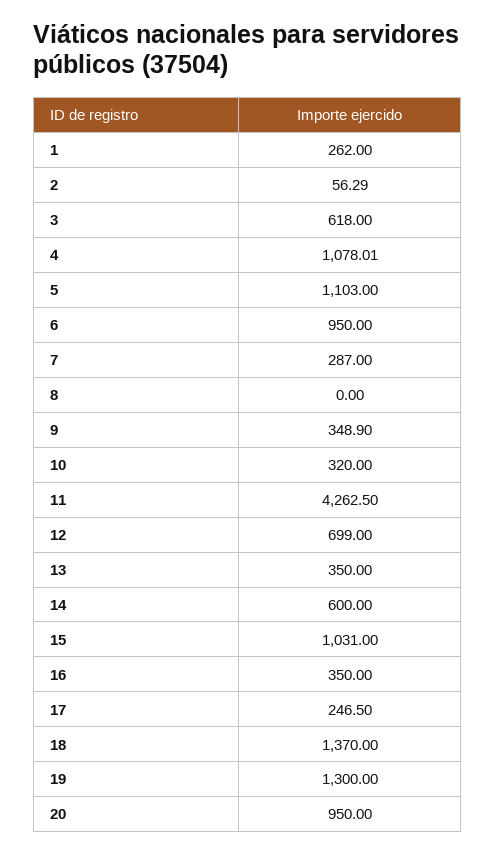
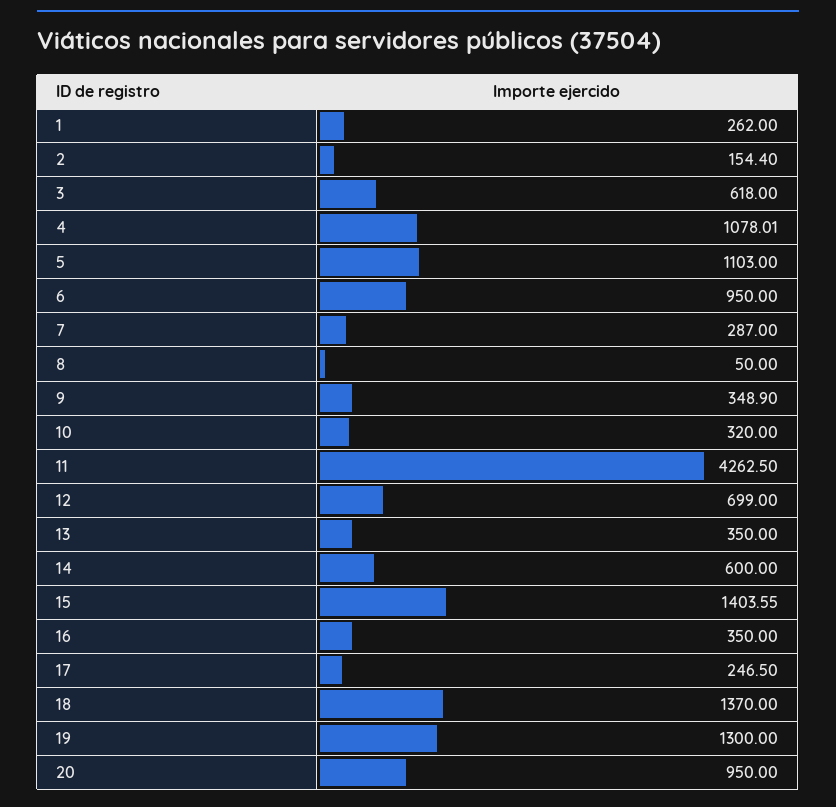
  {
    "1": 262,
-   "2": 56.29,
+   "2": 154.4,
    "3": 618,
    "4": 1078.01,
    "5": 1103,
    "6": 950,
    "7": 287,
-   "8": 0,
+   "8": 50,
    "9": 348.9,
    "10": 320,
    "11": 4262.5,
    "12": 699,
    "13": 350,
    "14": 600,
-   "15": 1031,
+   "15": 1403.55,
    "16": 350,
    "17": 246.5,
    "18": 1370,
    "19": 1300,
    "20": 950
  }

